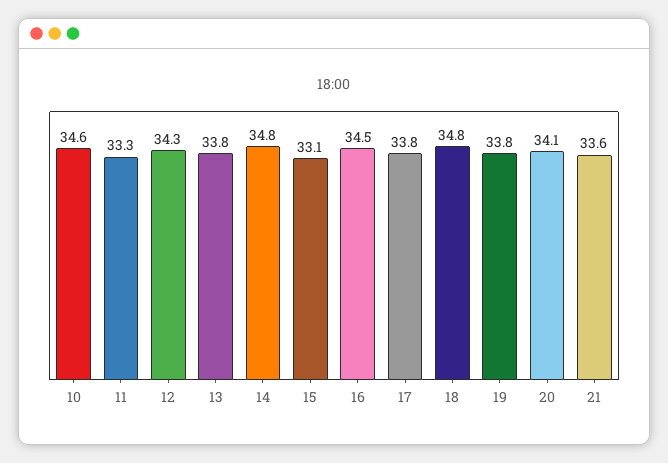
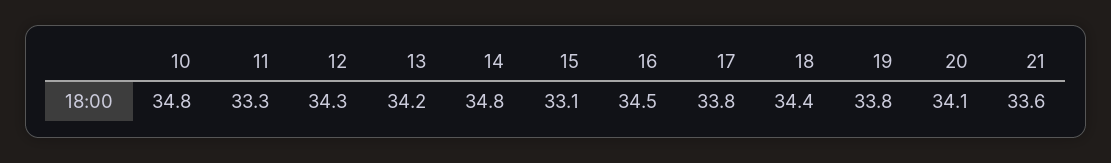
  {
-   "10": 34.6,
+   "10": 34.8,
    "11": 33.3,
    "12": 34.3,
-   "13": 33.8,
+   "13": 34.2,
    "14": 34.8,
    "15": 33.1,
    "16": 34.5,
    "17": 33.8,
-   "18": 34.8,
+   "18": 34.4,
    "19": 33.8,
    "20": 34.1,
    "21": 33.6
  }

